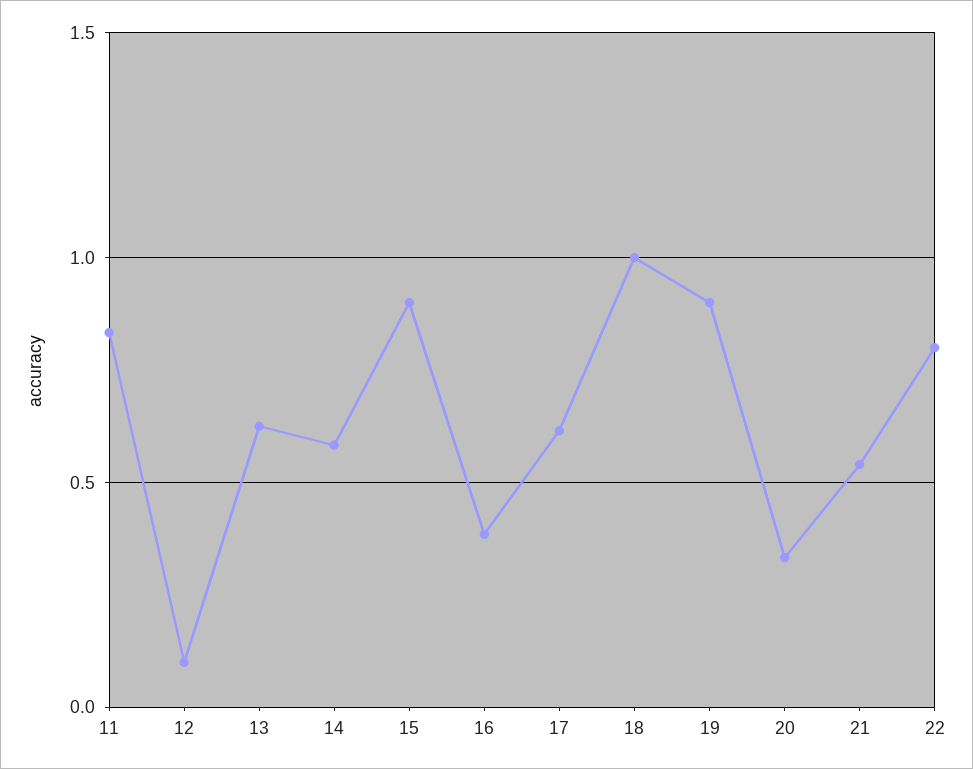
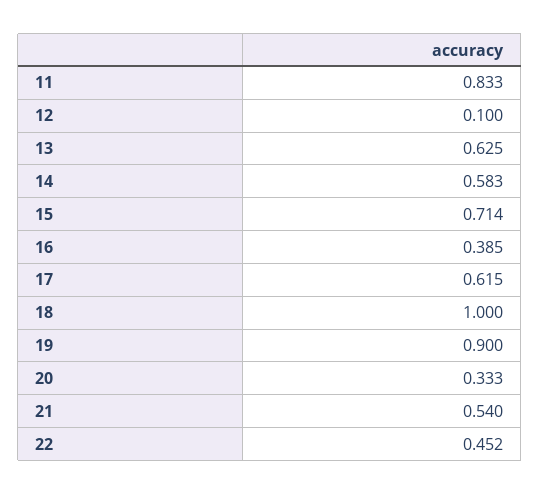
  {
    "11": 0.833,
    "12": 0.1,
    "13": 0.625,
    "14": 0.583,
-   "15": 0.9,
+   "15": 0.714,
    "16": 0.385,
    "17": 0.615,
    "18": 1,
    "19": 0.9,
    "20": 0.333,
    "21": 0.54,
-   "22": 0.8
+   "22": 0.452
  }

